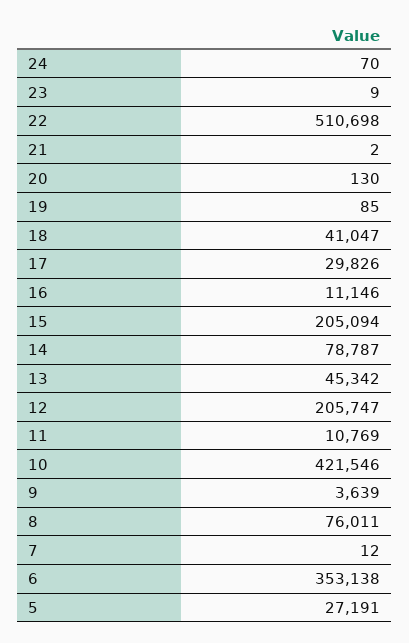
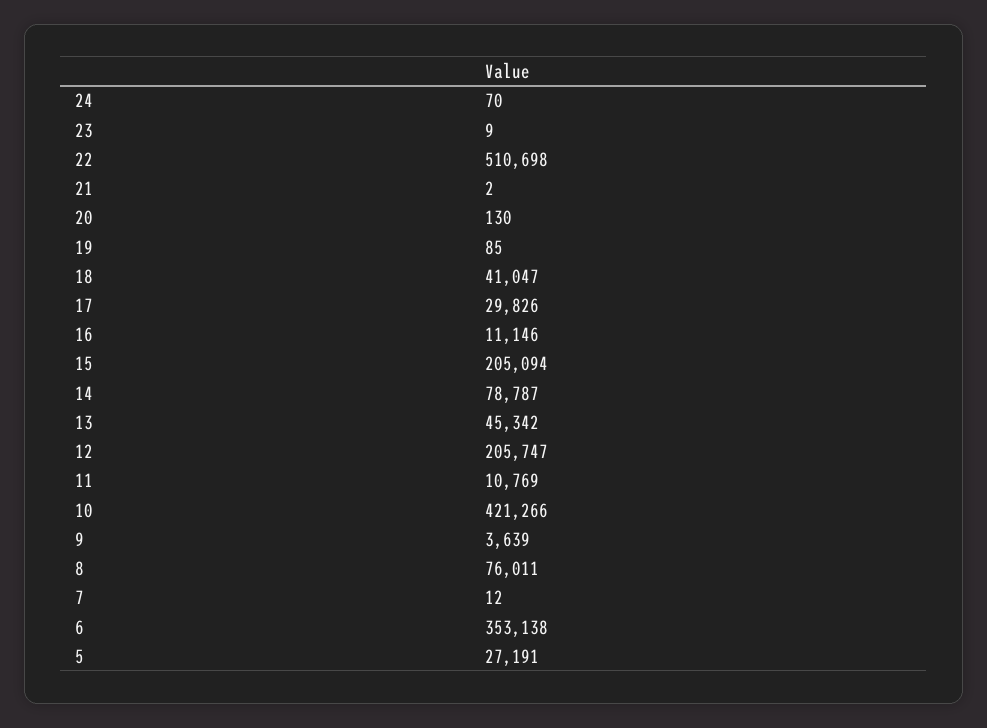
  {
    "24": 70,
    "23": 9,
    "22": 510698,
    "21": 2,
    "20": 130,
    "19": 85,
    "18": 41047,
    "17": 29826,
    "16": 11146,
    "15": 205094,
    "14": 78787,
    "13": 45342,
    "12": 205747,
    "11": 10769,
-   "10": 421546,
+   "10": 421266,
    "9": 3639,
    "8": 76011,
    "7": 12,
    "6": 353138,
    "5": 27191
  }

